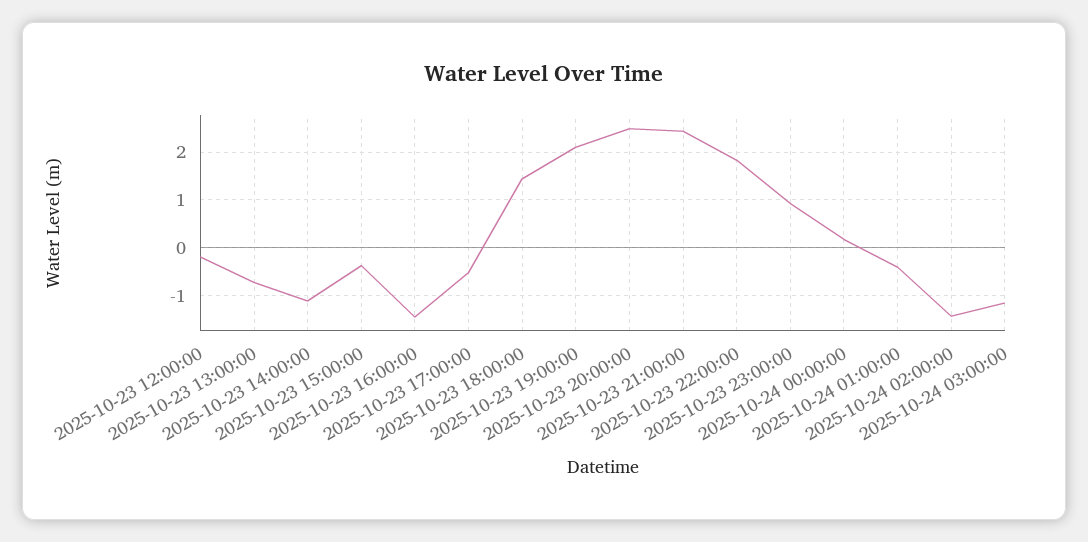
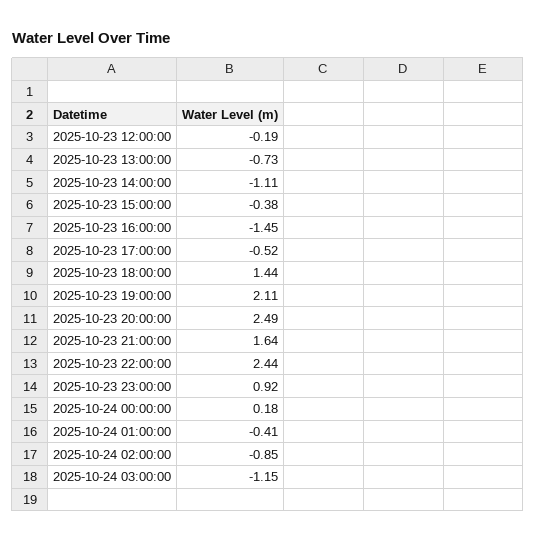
  {
    "2025-10-23 12:00:00": -0.19,
    "2025-10-23 13:00:00": -0.73,
    "2025-10-23 14:00:00": -1.11,
    "2025-10-23 15:00:00": -0.38,
    "2025-10-23 16:00:00": -1.45,
    "2025-10-23 17:00:00": -0.52,
    "2025-10-23 18:00:00": 1.44,
    "2025-10-23 19:00:00": 2.11,
    "2025-10-23 20:00:00": 2.49,
-   "2025-10-23 21:00:00": 2.4,
+   "2025-10-23 21:00:00": 1.64,
-   "2025-10-23 22:00:00": 1.8,
+   "2025-10-23 22:00:00": 2.44,
    "2025-10-23 23:00:00": 0.92,
    "2025-10-24 00:00:00": 0.18,
    "2025-10-24 01:00:00": -0.41,
-   "2025-10-24 02:00:00": -1.4,
+   "2025-10-24 02:00:00": -0.85,
    "2025-10-24 03:00:00": -1.15
  }

